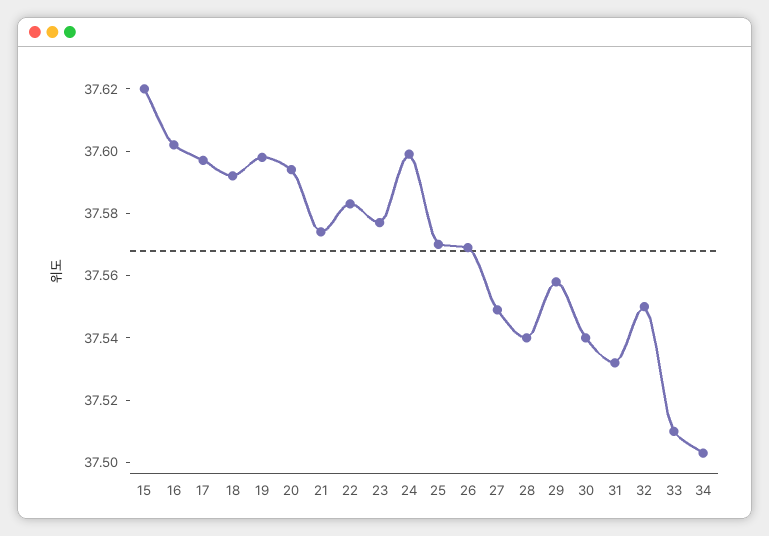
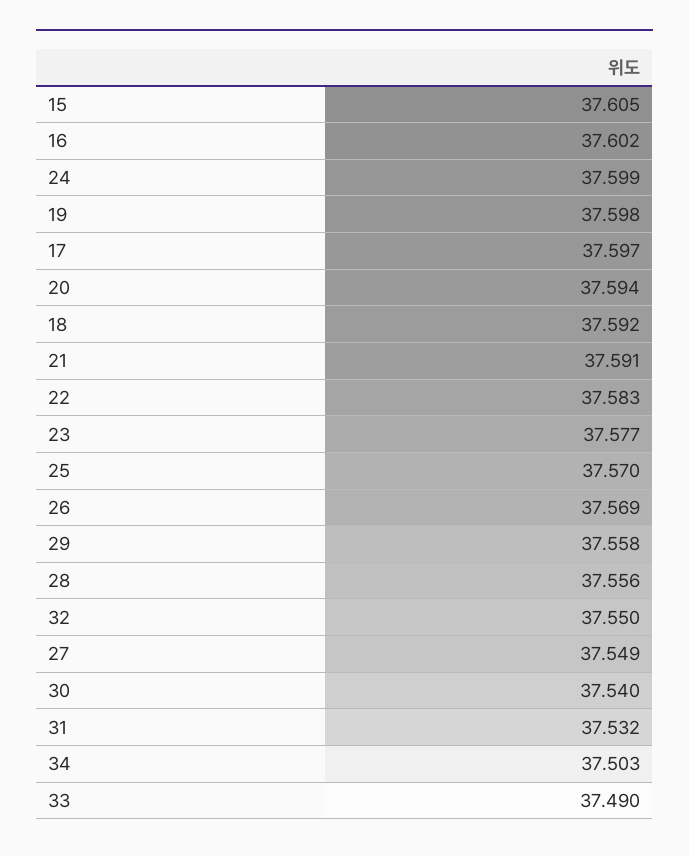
  {
-   "15": 37.62,
+   "15": 37.605,
    "16": 37.602,
    "17": 37.597,
    "18": 37.592,
    "19": 37.598,
    "20": 37.594,
-   "21": 37.575,
+   "21": 37.591,
    "22": 37.583,
    "23": 37.577,
    "24": 37.599,
    "25": 37.57,
    "26": 37.569,
    "27": 37.549,
-   "28": 37.54,
+   "28": 37.556,
    "29": 37.558,
    "30": 37.54,
    "31": 37.532,
    "32": 37.55,
-   "33": 37.51,
+   "33": 37.49,
    "34": 37.503
  }

